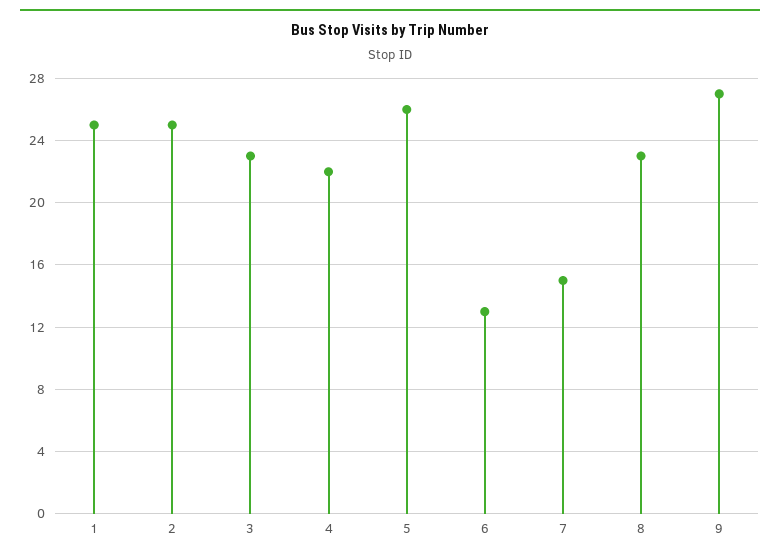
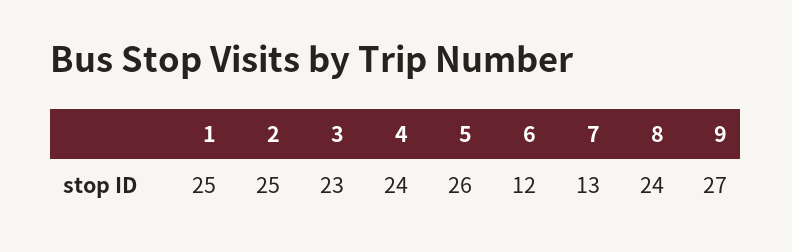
  {
    "1": 25,
    "2": 25,
    "3": 23,
-   "4": 22,
+   "4": 24,
    "5": 26,
-   "6": 13,
+   "6": 12,
-   "7": 15,
+   "7": 13,
-   "8": 23,
+   "8": 24,
    "9": 27
  }

